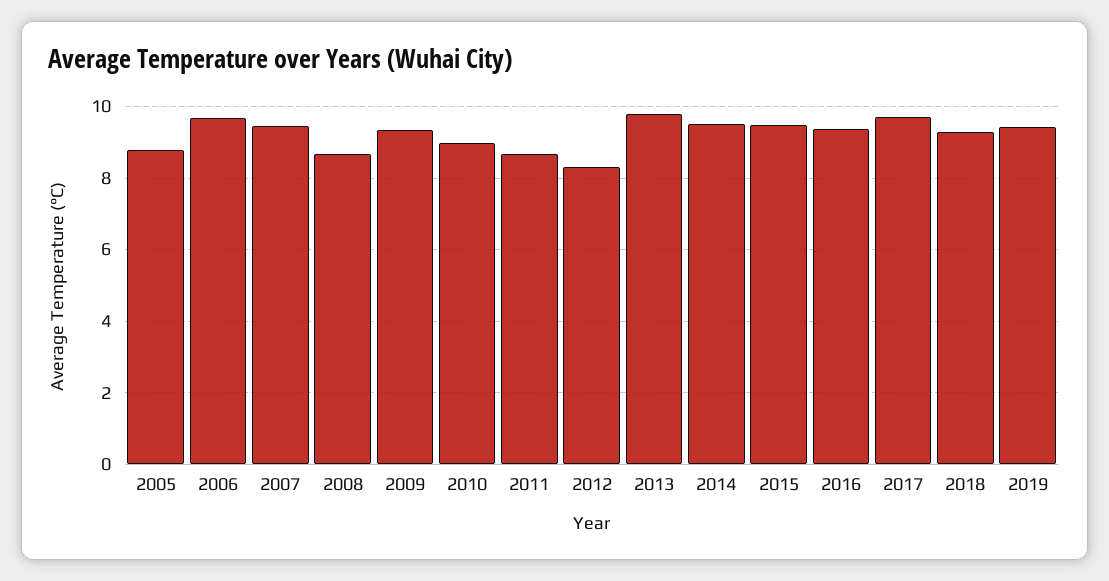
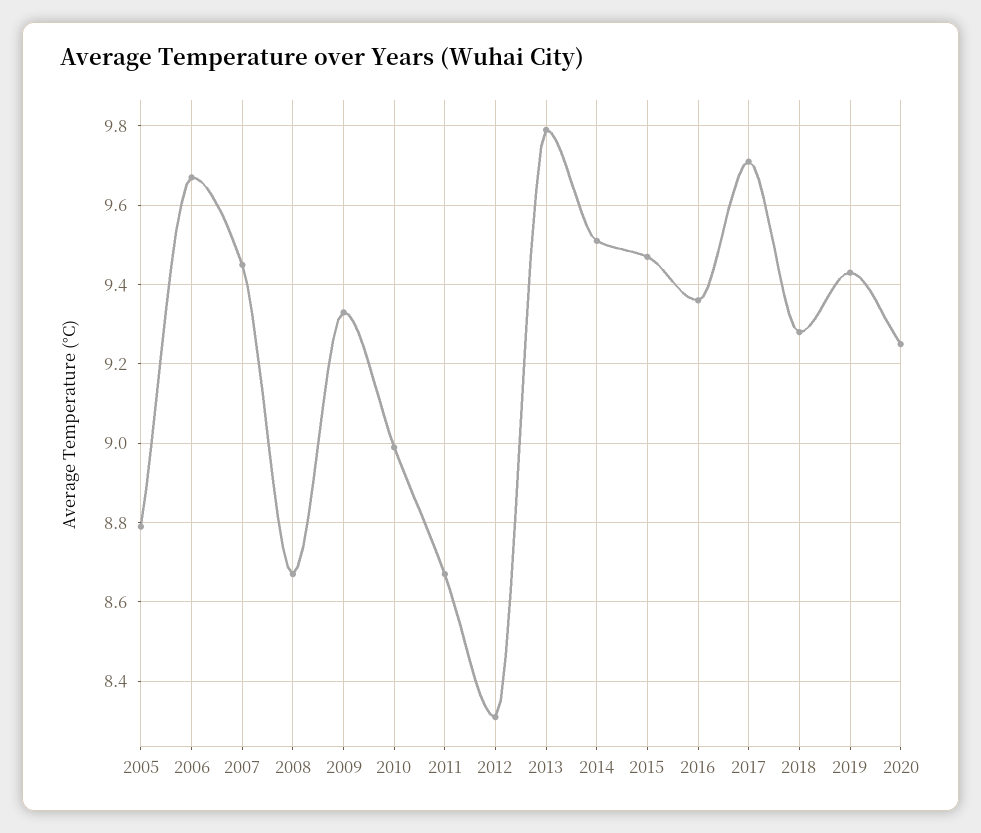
  {
    "2005": 8.8,
    "2006": 9.65,
    "2007": 9.45,
    "2008": 8.65,
    "2009": 9.35,
    "2010": 9,
    "2011": 8.65,
    "2012": 8.3,
    "2013": 9.8,
    "2014": 9.5,
    "2015": 9.45,
    "2016": 9.35,
    "2017": 9.7,
    "2018": 9.3,
-   "2019": 9.45
+   "2019": 9.45,
+   "2020": 9.25
  }

